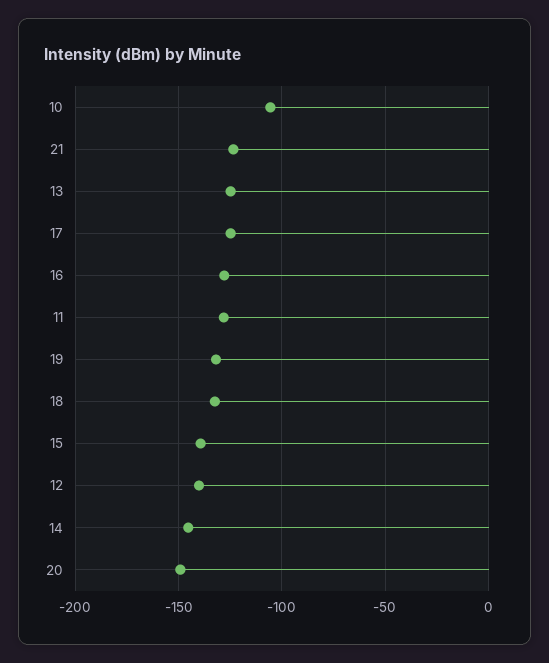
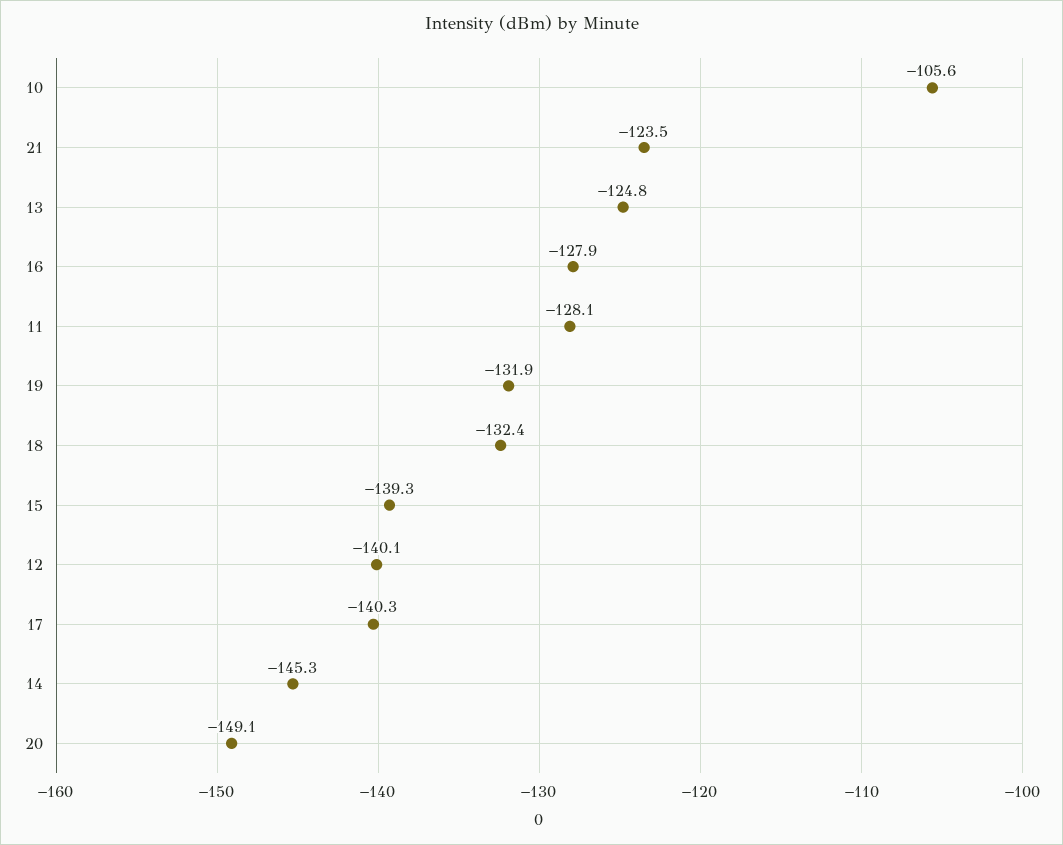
  {
    "10": -105.6,
    "21": -123.5,
    "13": -124.8,
-   "17": -125,
+   "17": -140.3,
    "16": -127.9,
    "11": -128.1,
    "19": -131.9,
    "18": -132.4,
    "15": -139.3,
    "12": -140.1,
    "14": -145.3,
    "20": -149.1
  }

